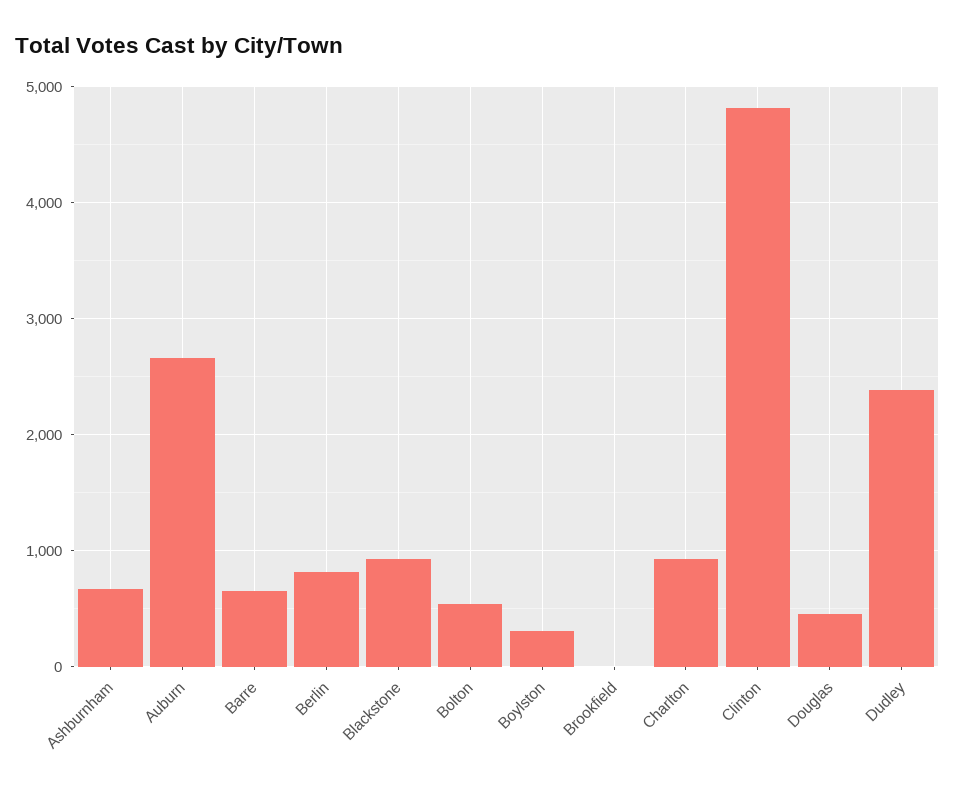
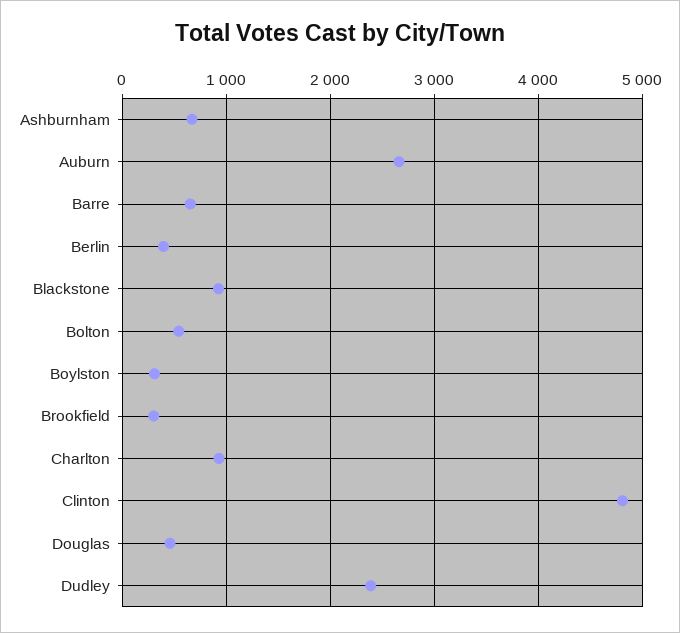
  {
    "Ashburnham": 700,
    "Auburn": 2700,
    "Barre": 700,
-   "Berlin": 800,
+   "Berlin": 400,
    "Blackstone": 900,
    "Bolton": 500,
    "Boylston": 300,
-   "Brookfield": 0,
+   "Brookfield": 300,
    "Charlton": 900,
    "Clinton": 4800,
    "Douglas": 500,
    "Dudley": 2400
  }

